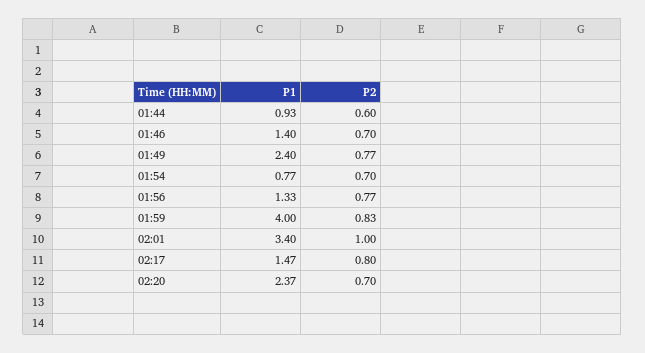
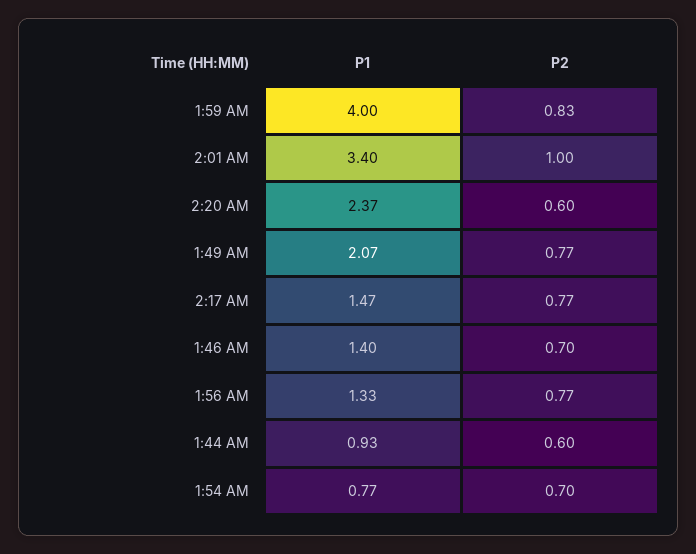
  {
    "P1": {
      "01:44": 0.93,
      "01:46": 1.4,
-     "01:49": 2.4,
+     "01:49": 2.07,
      "01:54": 0.77,
      "01:56": 1.33,
      "01:59": 4,
      "02:01": 3.4,
      "02:17": 1.47,
      "02:20": 2.37
    },
    "P2": {
      "01:44": 0.6,
      "01:46": 0.7,
      "01:49": 0.77,
      "01:54": 0.7,
      "01:56": 0.77,
      "01:59": 0.83,
      "02:01": 1,
-     "02:17": 0.8,
+     "02:17": 0.77,
-     "02:20": 0.7
+     "02:20": 0.6
    }
  }

